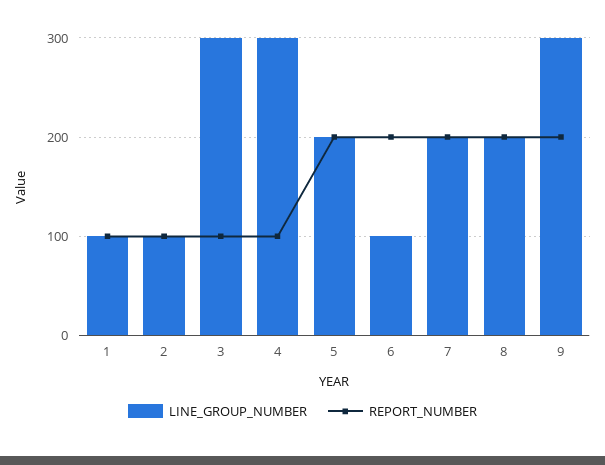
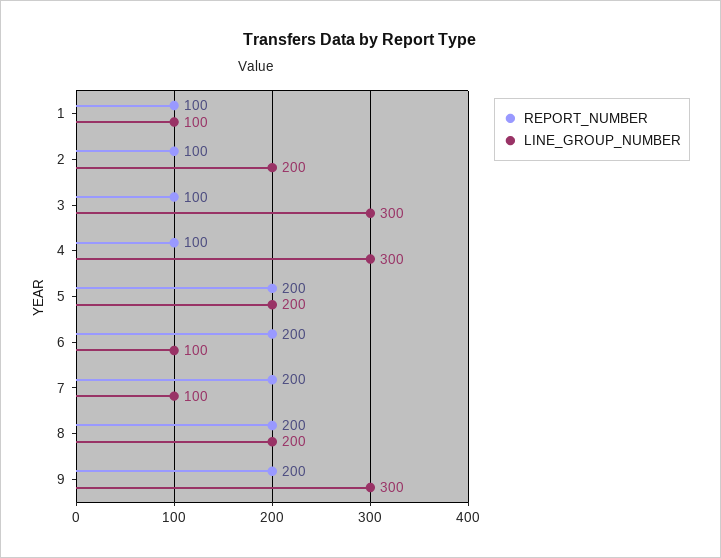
  {
    "LINE_GROUP_NUMBER": {
      "1": 100,
-     "2": 100,
+     "2": 200,
      "3": 300,
      "4": 300,
      "5": 200,
      "6": 100,
-     "7": 200,
+     "7": 100,
      "8": 200,
      "9": 300
    },
    "REPORT_NUMBER": {
      "1": 100,
      "2": 100,
      "3": 100,
      "4": 100,
      "5": 200,
      "6": 200,
      "7": 200,
      "8": 200,
      "9": 200
    }
  }

